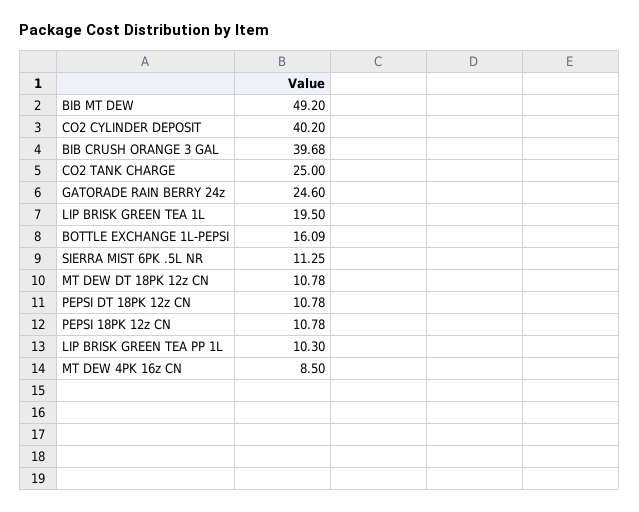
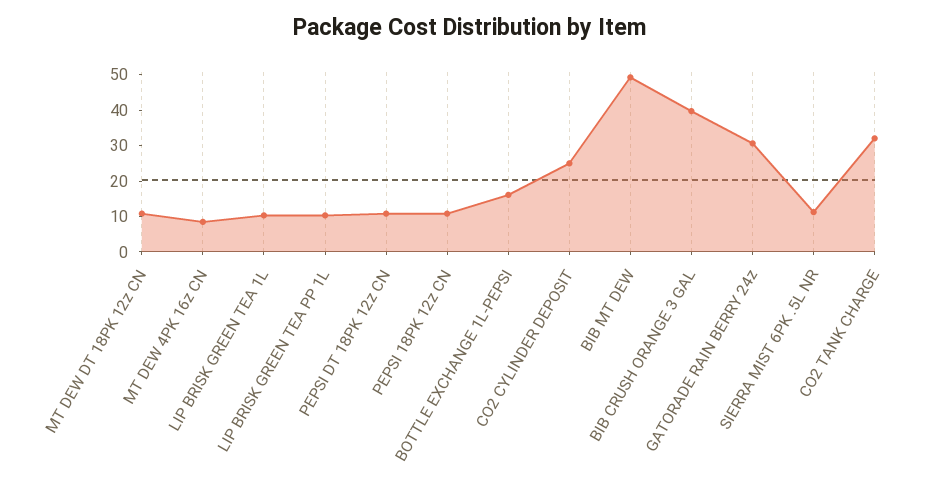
  {
    "BIB MT DEW": 49.2,
-   "CO2 CYLINDER DEPOSIT": 40.2,
+   "CO2 CYLINDER DEPOSIT": 25,
    "BIB CRUSH ORANGE 3 GAL": 39.68,
-   "CO2 TANK CHARGE": 25,
+   "CO2 TANK CHARGE": 32.5,
-   "GATORADE RAIN BERRY 24z": 24.6,
+   "GATORADE RAIN BERRY 24z": 30,
-   "LIP BRISK GREEN TEA 1L": 19.5,
+   "LIP BRISK GREEN TEA 1L": 10,
    "BOTTLE EXCHANGE 1L-PEPSI": 16.09,
    "SIERRA MIST 6PK .5L NR": 11.25,
    "MT DEW DT 18PK 12z CN": 10.78,
    "PEPSI DT 18PK 12z CN": 10.78,
    "PEPSI 18PK 12z CN": 10.78,
    "LIP BRISK GREEN TEA PP 1L": 10.3,
    "MT DEW 4PK 16z CN": 8.5
  }

